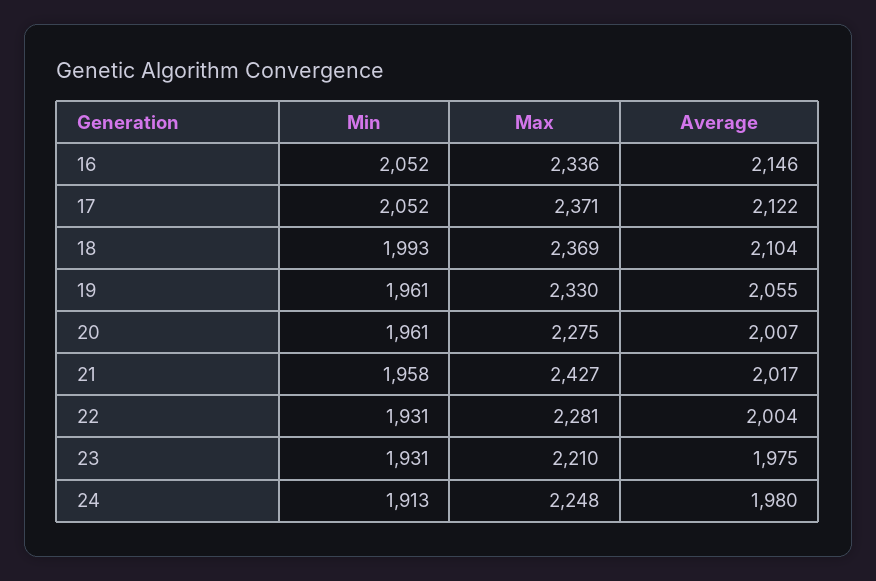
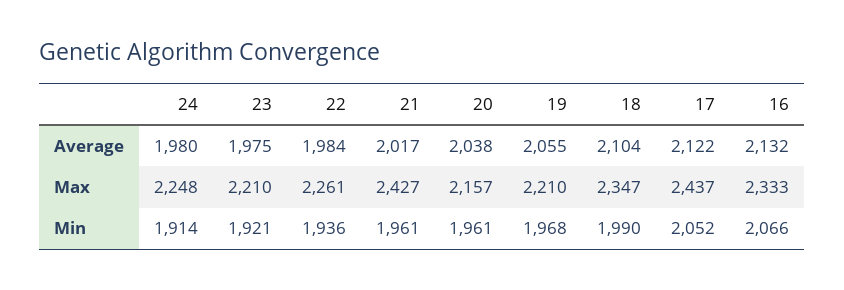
  {
    "Min": {
-     "16": 2052,
+     "16": 2066,
      "17": 2052,
-     "18": 1993,
+     "18": 1990,
-     "19": 1961,
+     "19": 1968,
      "20": 1961,
-     "21": 1958,
+     "21": 1961,
-     "22": 1931,
+     "22": 1936,
-     "23": 1931,
+     "23": 1921,
-     "24": 1913
+     "24": 1914
    },
    "Max": {
-     "16": 2336,
+     "16": 2333,
-     "17": 2371,
+     "17": 2437,
-     "18": 2369,
+     "18": 2347,
-     "19": 2330,
+     "19": 2210,
-     "20": 2275,
+     "20": 2157,
      "21": 2427,
-     "22": 2281,
+     "22": 2261,
      "23": 2210,
      "24": 2248
    },
    "Average": {
-     "16": 2146,
+     "16": 2132,
      "17": 2122,
      "18": 2104,
      "19": 2055,
-     "20": 2007,
+     "20": 2038,
      "21": 2017,
-     "22": 2004,
+     "22": 1984,
      "23": 1975,
      "24": 1980
    }
  }

